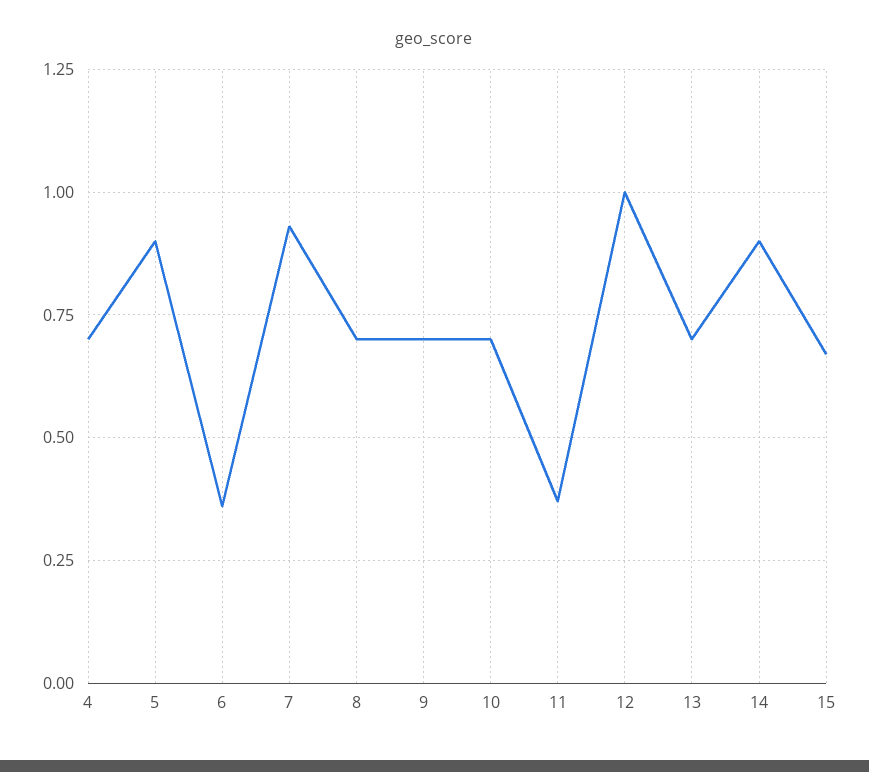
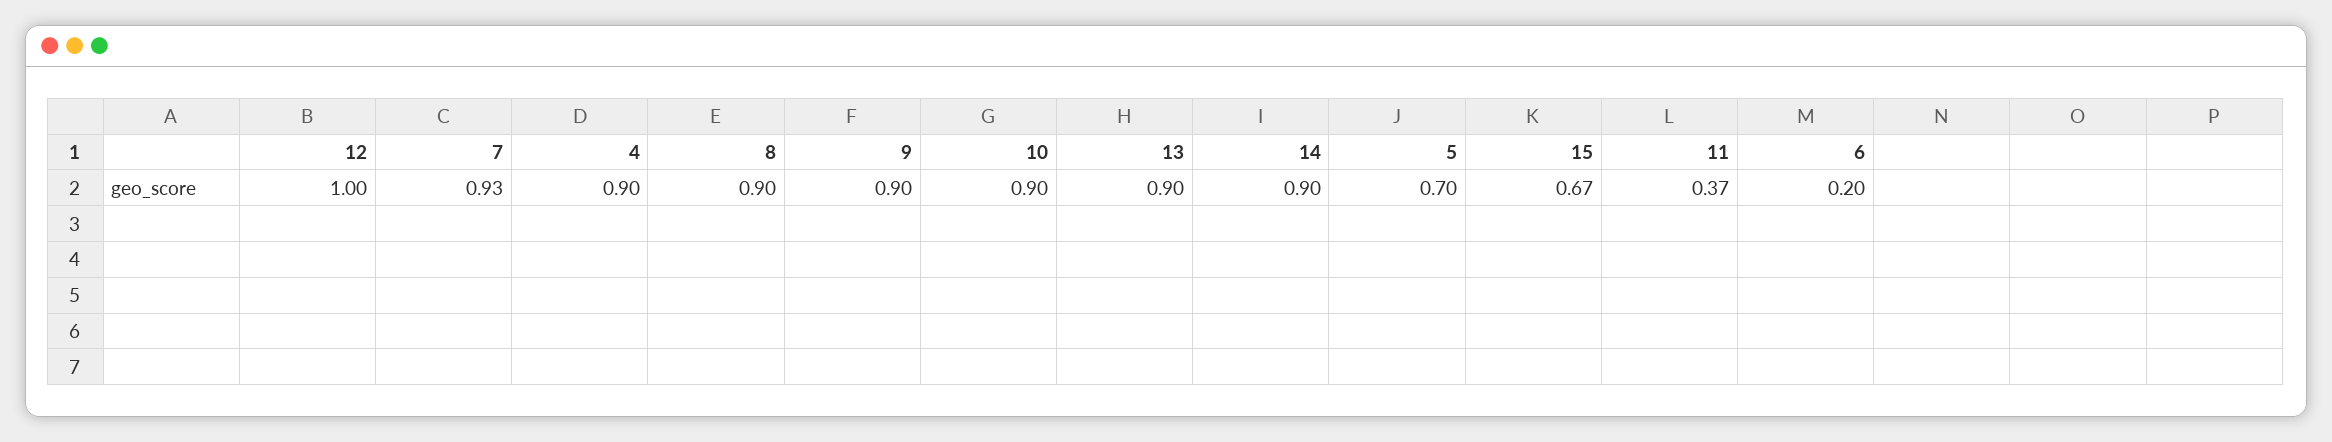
  {
-   "4": 0.7,
+   "4": 0.9,
-   "5": 0.9,
+   "5": 0.7,
-   "6": 0.35,
+   "6": 0.2,
    "7": 0.93,
-   "8": 0.7,
+   "8": 0.9,
-   "9": 0.7,
+   "9": 0.9,
-   "10": 0.7,
+   "10": 0.9,
    "11": 0.37,
    "12": 1,
-   "13": 0.7,
+   "13": 0.9,
    "14": 0.9,
    "15": 0.67
  }

